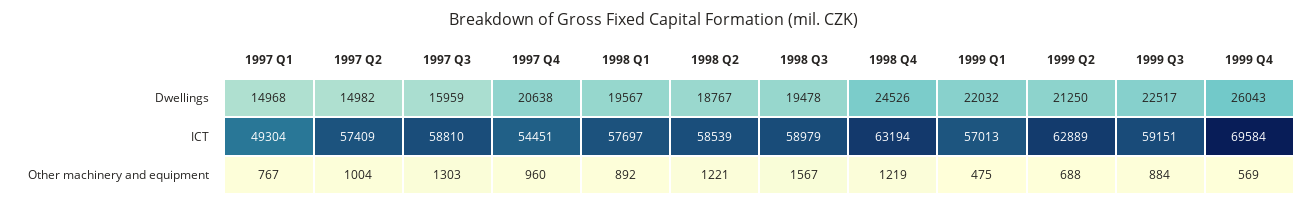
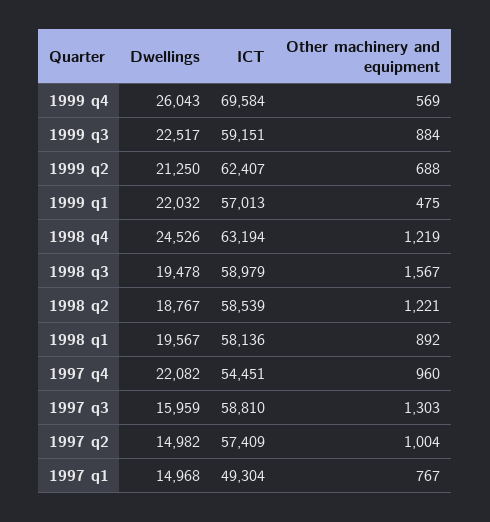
  {
    "1997 Q1": {
      "Dwellings": 14968,
      "ICT": 49304,
      "Other machinery and equipment": 767
    },
    "1997 Q2": {
      "Dwellings": 14982,
      "ICT": 57409,
      "Other machinery and equipment": 1004
    },
    "1997 Q3": {
      "Dwellings": 15959,
      "ICT": 58810,
      "Other machinery and equipment": 1303
    },
    "1997 Q4": {
-     "Dwellings": 20638,
+     "Dwellings": 22082,
      "ICT": 54451,
      "Other machinery and equipment": 960
    },
    "1998 Q1": {
      "Dwellings": 19567,
-     "ICT": 57697,
+     "ICT": 58136,
      "Other machinery and equipment": 892
    },
    "1998 Q2": {
      "Dwellings": 18767,
      "ICT": 58539,
      "Other machinery and equipment": 1221
    },
    "1998 Q3": {
      "Dwellings": 19478,
      "ICT": 58979,
      "Other machinery and equipment": 1567
    },
    "1998 Q4": {
      "Dwellings": 24526,
      "ICT": 63194,
      "Other machinery and equipment": 1219
    },
    "1999 Q1": {
      "Dwellings": 22032,
      "ICT": 57013,
      "Other machinery and equipment": 475
    },
    "1999 Q2": {
      "Dwellings": 21250,
-     "ICT": 62889,
+     "ICT": 62407,
      "Other machinery and equipment": 688
    },
    "1999 Q3": {
      "Dwellings": 22517,
      "ICT": 59151,
      "Other machinery and equipment": 884
    },
    "1999 Q4": {
      "Dwellings": 26043,
      "ICT": 69584,
      "Other machinery and equipment": 569
    }
  }

